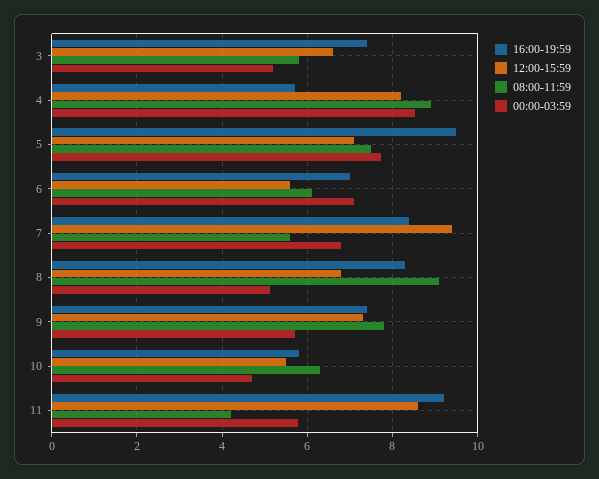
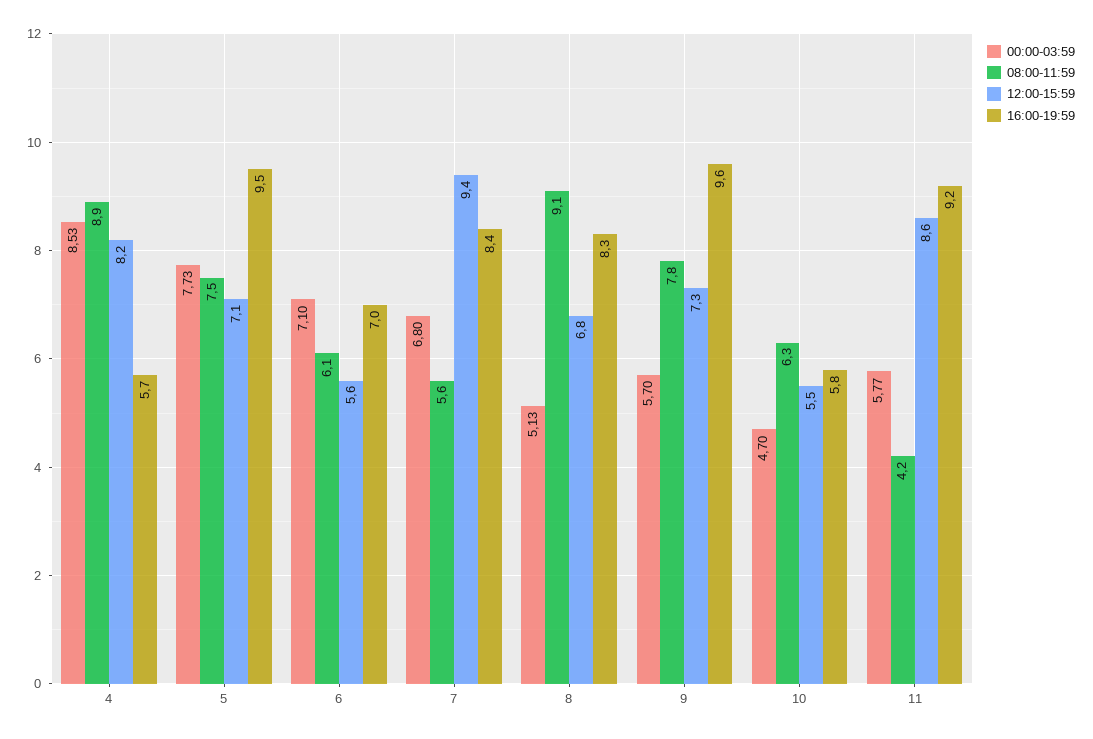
  {
    "16:00-19:59": {
-     "3": 7.4,
      "4": 5.7,
      "5": 9.5,
      "6": 7,
      "7": 8.4,
      "8": 8.3,
-     "9": 7.4,
+     "9": 9.6,
      "10": 5.8,
      "11": 9.2
    },
    "12:00-15:59": {
-     "3": 6.6,
      "4": 8.2,
      "5": 7.1,
      "6": 5.6,
      "7": 9.4,
      "8": 6.8,
      "9": 7.3,
      "10": 5.5,
      "11": 8.6
    },
    "08:00-11:59": {
-     "3": 5.8,
      "4": 8.9,
      "5": 7.5,
      "6": 6.1,
      "7": 5.6,
      "8": 9.1,
      "9": 7.8,
      "10": 6.3,
      "11": 4.2
    },
    "00:00-03:59": {
-     "3": 5.2,
      "4": 8.53,
      "5": 7.73,
      "6": 7.1,
      "7": 6.8,
      "8": 5.13,
      "9": 5.7,
      "10": 4.7,
      "11": 5.77
    }
  }

